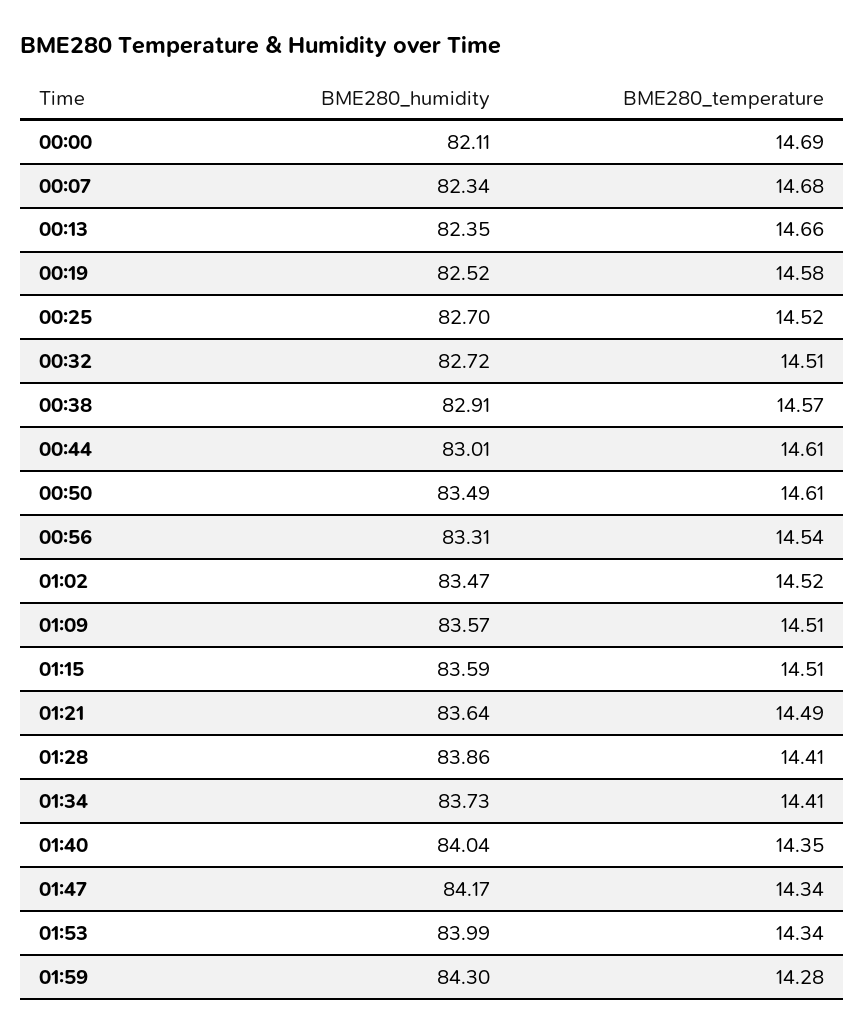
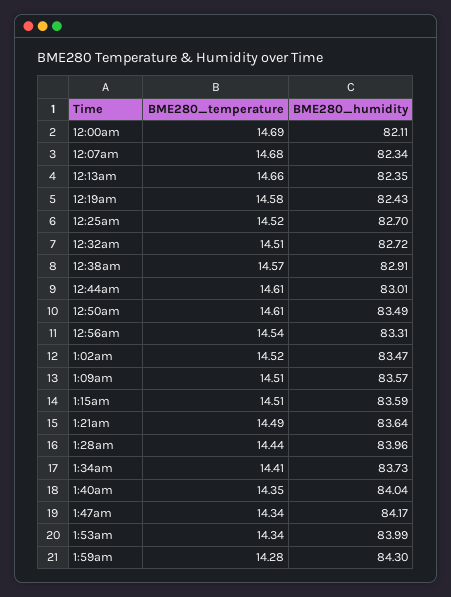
  {
    "BME280_humidity": {
      "00:00": 82.11,
      "00:07": 82.34,
      "00:13": 82.35,
-     "00:19": 82.52,
+     "00:19": 82.43,
      "00:25": 82.7,
      "00:32": 82.72,
      "00:38": 82.91,
      "00:44": 83.01,
      "00:50": 83.49,
      "00:56": 83.31,
      "01:02": 83.47,
      "01:09": 83.57,
      "01:15": 83.59,
      "01:21": 83.64,
-     "01:28": 83.86,
+     "01:28": 83.96,
      "01:34": 83.73,
      "01:40": 84.04,
      "01:47": 84.17,
      "01:53": 83.99,
      "01:59": 84.3
    },
    "BME280_temperature": {
      "00:00": 14.69,
      "00:07": 14.68,
      "00:13": 14.66,
      "00:19": 14.58,
      "00:25": 14.52,
      "00:32": 14.51,
      "00:38": 14.57,
      "00:44": 14.61,
      "00:50": 14.61,
      "00:56": 14.54,
      "01:02": 14.52,
      "01:09": 14.51,
      "01:15": 14.51,
      "01:21": 14.49,
-     "01:28": 14.41,
+     "01:28": 14.44,
      "01:34": 14.41,
      "01:40": 14.35,
      "01:47": 14.34,
      "01:53": 14.34,
      "01:59": 14.28
    }
  }

